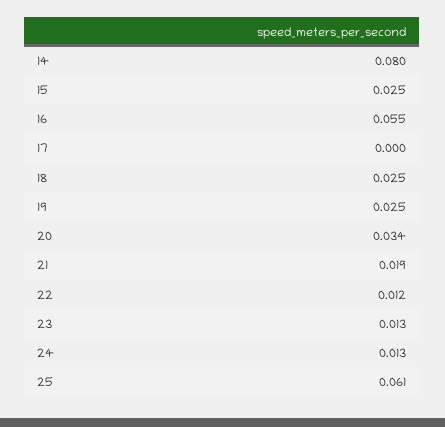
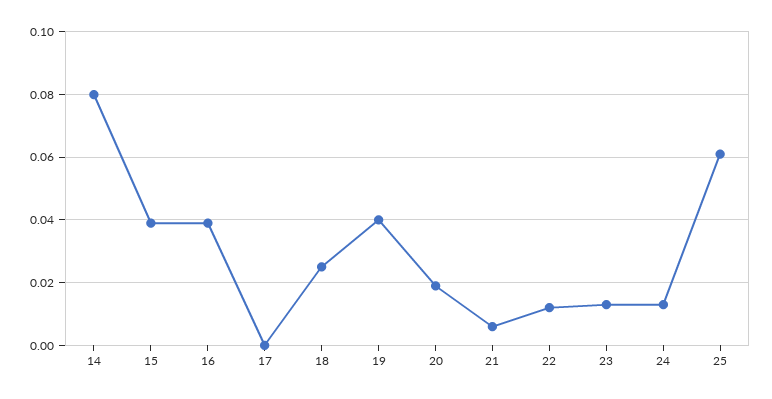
  {
    "14": 0.08,
-   "15": 0.025,
+   "15": 0.04,
-   "16": 0.055,
+   "16": 0.04,
    "17": 0,
    "18": 0.025,
-   "19": 0.025,
+   "19": 0.04,
-   "20": 0.034,
+   "20": 0.02,
-   "21": 0.019,
+   "21": 0.005,
    "22": 0.012,
    "23": 0.013,
    "24": 0.013,
    "25": 0.061
  }

